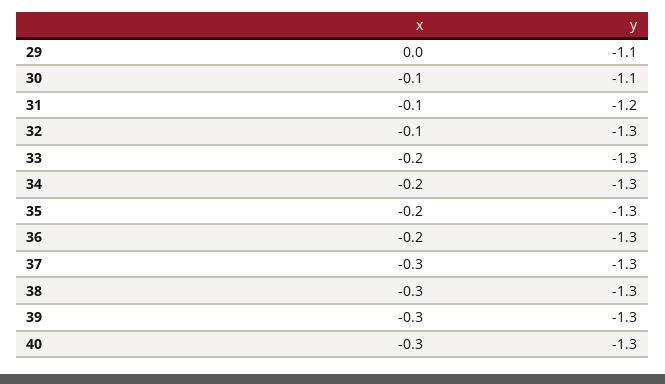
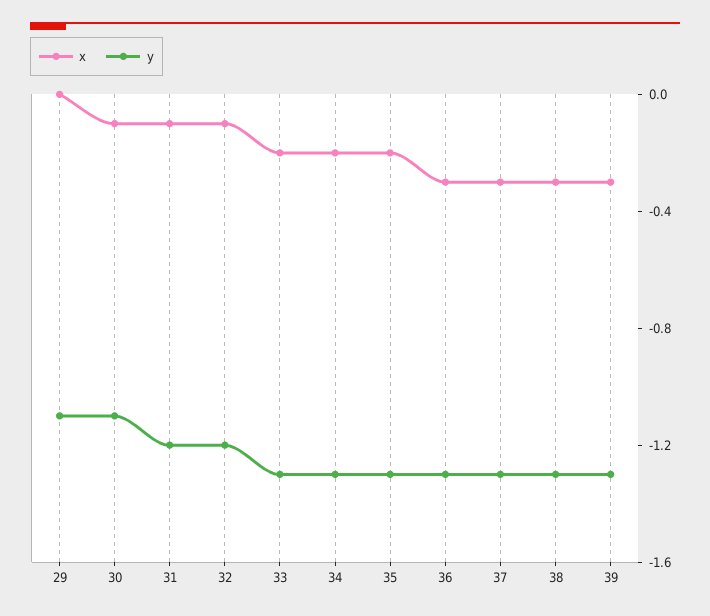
  {
    "x": {
      "29": 0,
      "30": -0.1,
      "31": -0.1,
      "32": -0.1,
      "33": -0.2,
      "34": -0.2,
      "35": -0.2,
-     "36": -0.2,
+     "36": -0.3,
      "37": -0.3,
      "38": -0.3,
-     "39": -0.3,
+     "39": -0.3
-     "40": -0.3
    },
    "y": {
      "29": -1.1,
      "30": -1.1,
      "31": -1.2,
-     "32": -1.3,
+     "32": -1.2,
      "33": -1.3,
      "34": -1.3,
      "35": -1.3,
      "36": -1.3,
      "37": -1.3,
      "38": -1.3,
-     "39": -1.3,
+     "39": -1.3
-     "40": -1.3
    }
  }

